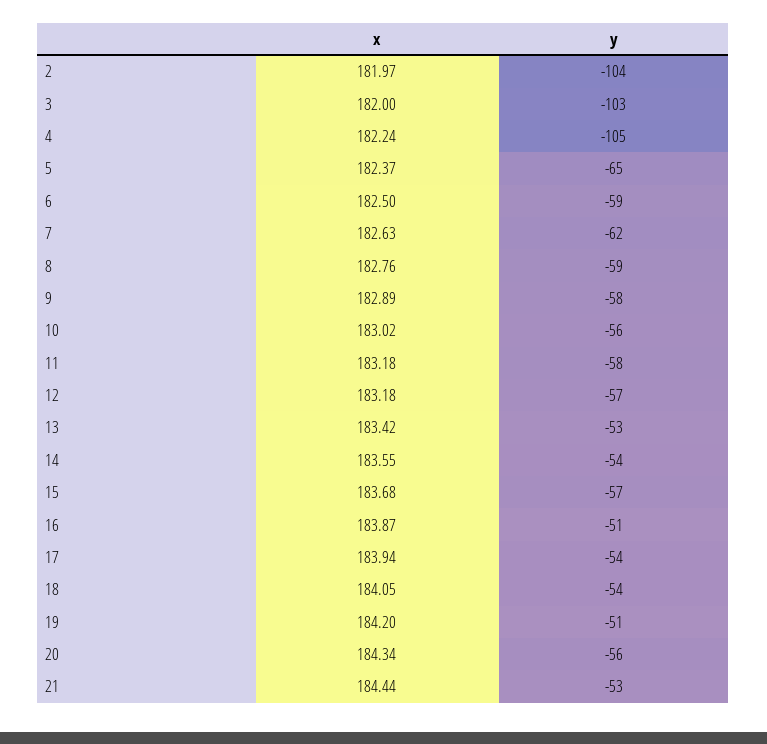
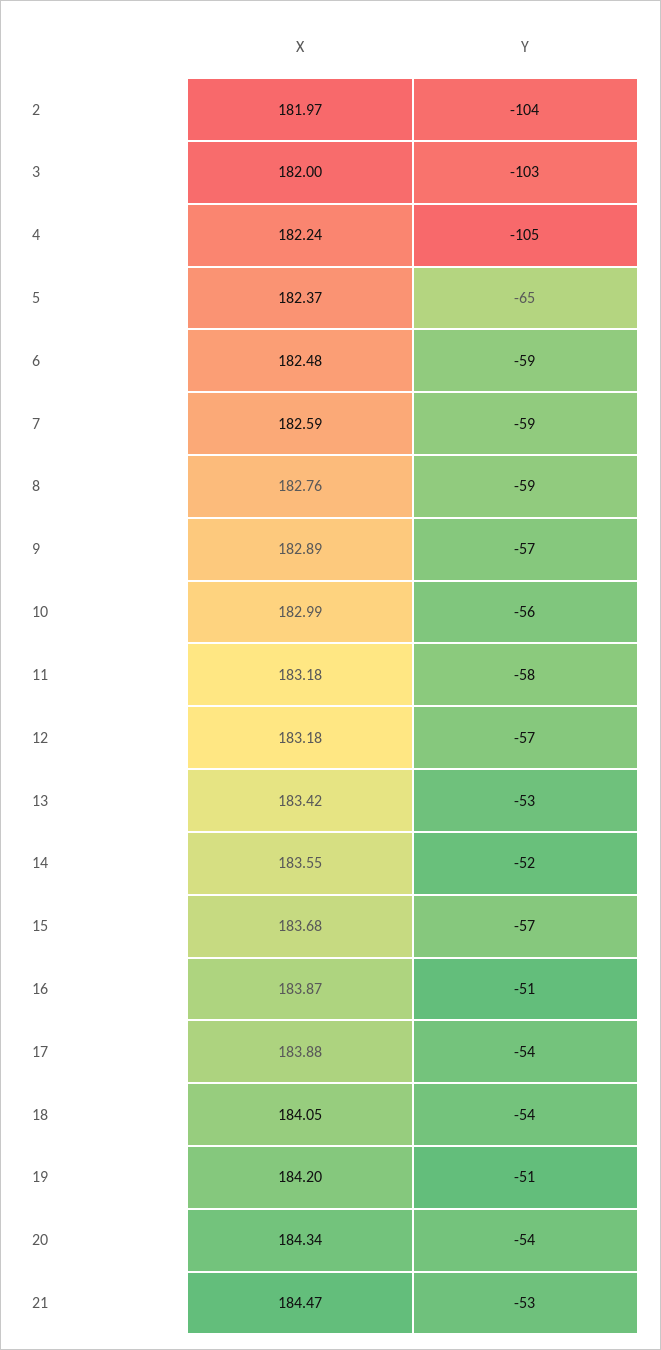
  {
    "x": {
      "2": 181.97,
      "3": 182,
      "4": 182.24,
      "5": 182.37,
-     "6": 182.5,
+     "6": 182.48,
-     "7": 182.63,
+     "7": 182.59,
      "8": 182.76,
      "9": 182.89,
-     "10": 183.02,
+     "10": 182.99,
      "11": 183.18,
      "12": 183.18,
      "13": 183.42,
      "14": 183.55,
      "15": 183.68,
      "16": 183.87,
-     "17": 183.94,
+     "17": 183.88,
      "18": 184.05,
      "19": 184.2,
      "20": 184.34,
-     "21": 184.44
+     "21": 184.47
    },
    "y": {
      "2": -104,
      "3": -103,
      "4": -105,
      "5": -65,
      "6": -59,
-     "7": -62,
+     "7": -59,
      "8": -59,
-     "9": -58,
+     "9": -57,
      "10": -56,
      "11": -58,
      "12": -57,
      "13": -53,
-     "14": -54,
+     "14": -52,
      "15": -57,
      "16": -51,
      "17": -54,
      "18": -54,
      "19": -51,
-     "20": -56,
+     "20": -54,
      "21": -53
    }
  }

